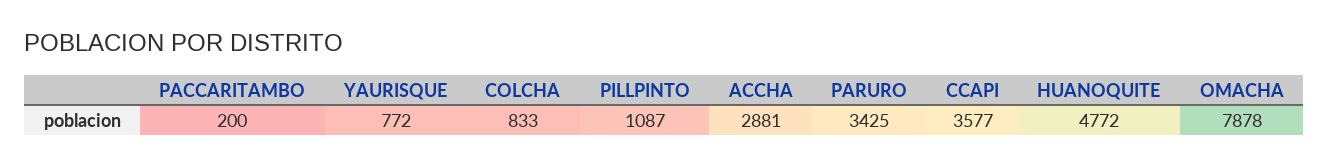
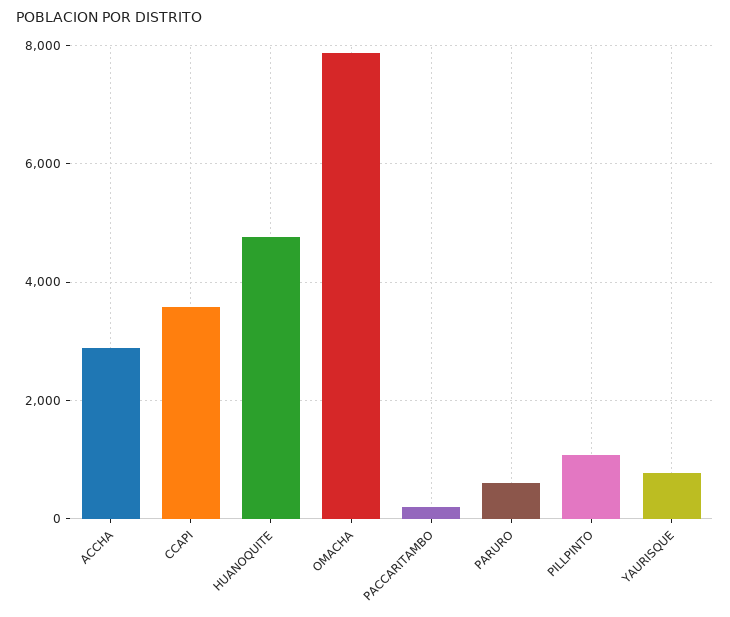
  {
    "PACCARITAMBO": 200,
    "YAURISQUE": 772,
-   "COLCHA": 833,
    "PILLPINTO": 1087,
    "ACCHA": 2881,
-   "PARURO": 3425,
+   "PARURO": 600,
    "CCAPI": 3577,
    "HUANOQUITE": 4772,
    "OMACHA": 7878
  }

